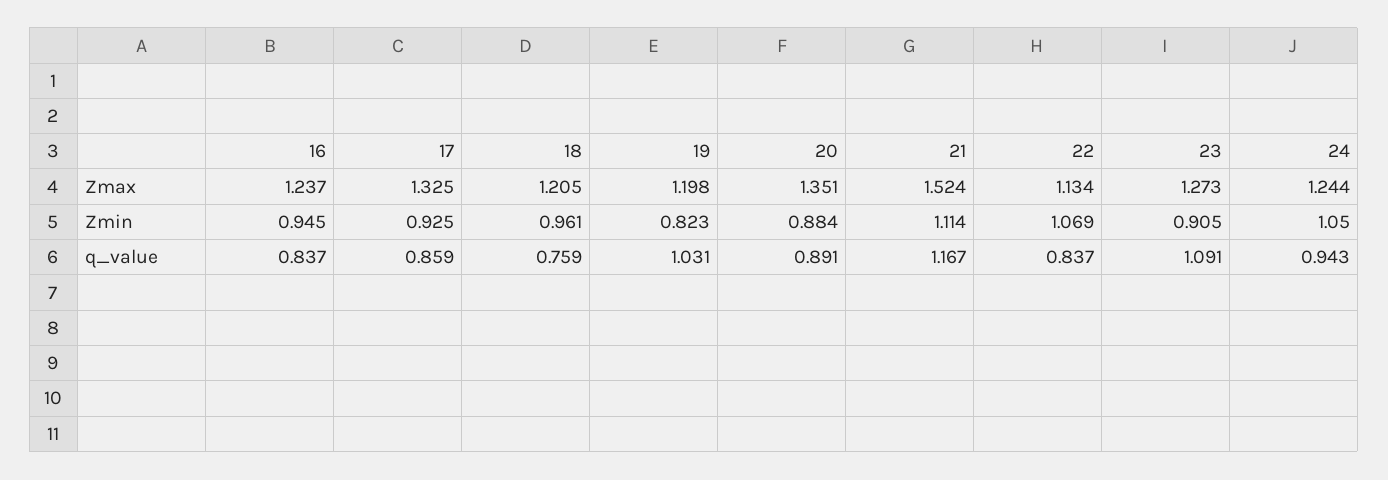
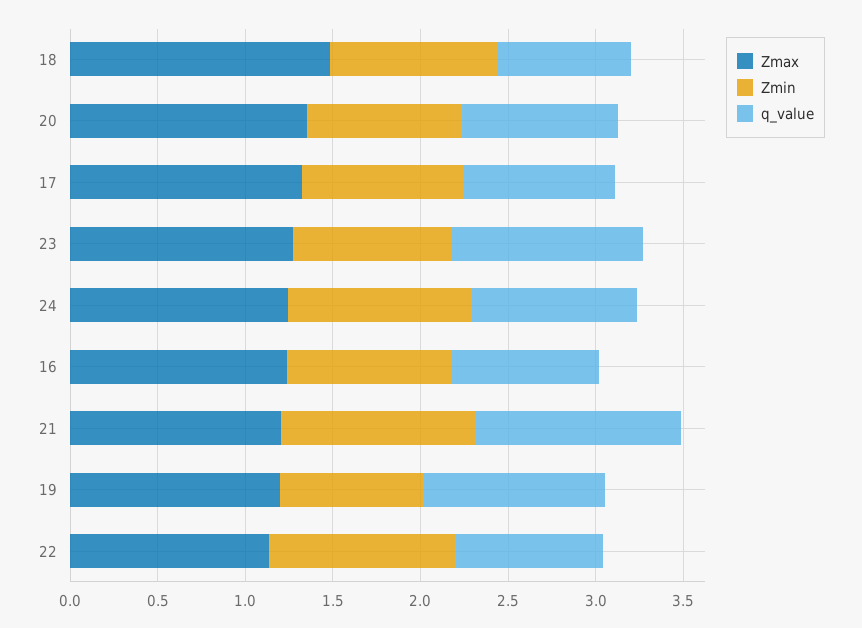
  {
    "Zmax": {
      "16": 1.237,
      "17": 1.325,
-     "18": 1.205,
+     "18": 1.5,
      "19": 1.198,
      "20": 1.351,
-     "21": 1.524,
+     "21": 1.2,
      "22": 1.134,
      "23": 1.273,
      "24": 1.244
    },
    "Zmin": {
      "16": 0.945,
      "17": 0.925,
      "18": 0.961,
      "19": 0.823,
      "20": 0.884,
      "21": 1.114,
      "22": 1.069,
      "23": 0.905,
      "24": 1.05
    },
    "q_value": {
      "16": 0.837,
      "17": 0.859,
      "18": 0.759,
      "19": 1.031,
      "20": 0.891,
      "21": 1.167,
      "22": 0.837,
      "23": 1.091,
      "24": 0.943
    }
  }

